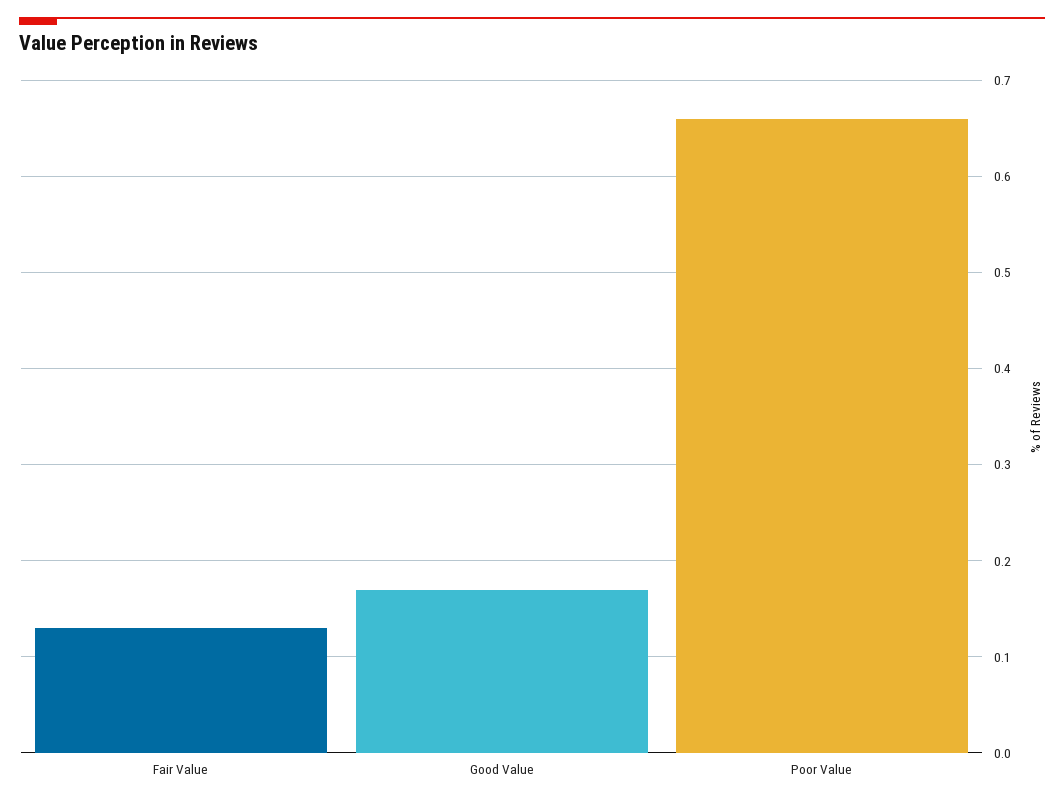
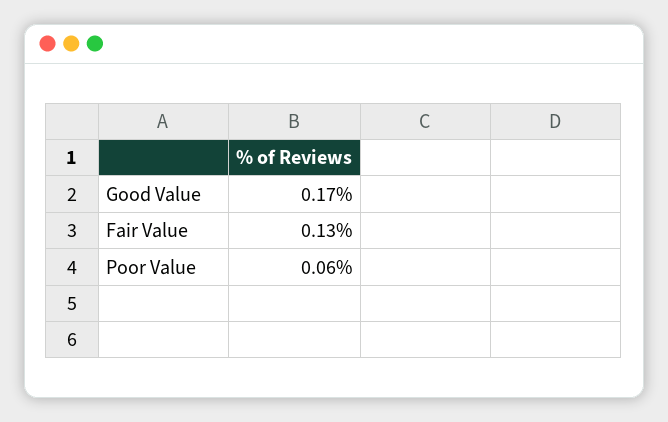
  {
    "Fair Value": 0.13,
    "Good Value": 0.17,
-   "Poor Value": 0.66
+   "Poor Value": 0.06
  }

